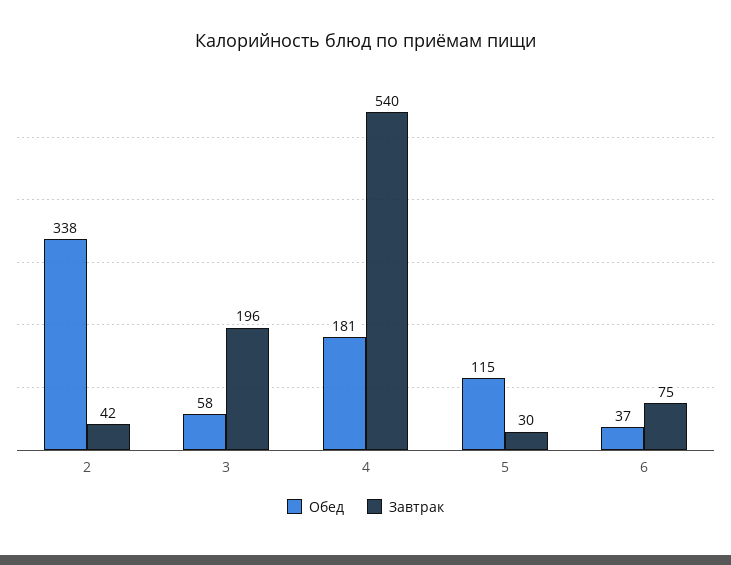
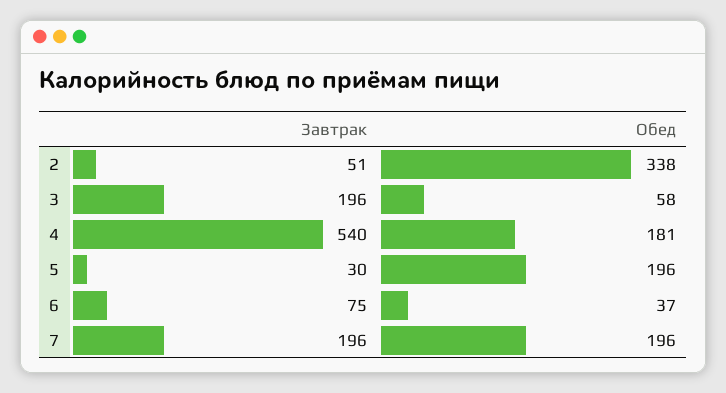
  {
    "Обед": {
      "2": 338,
      "3": 58,
      "4": 181,
-     "5": 115,
+     "5": 196,
-     "6": 37
+     "6": 37,
+     "7": 196
    },
    "Завтрак": {
-     "2": 42,
+     "2": 51,
      "3": 196,
      "4": 540,
      "5": 30,
-     "6": 75
+     "6": 75,
+     "7": 196
    }
  }

